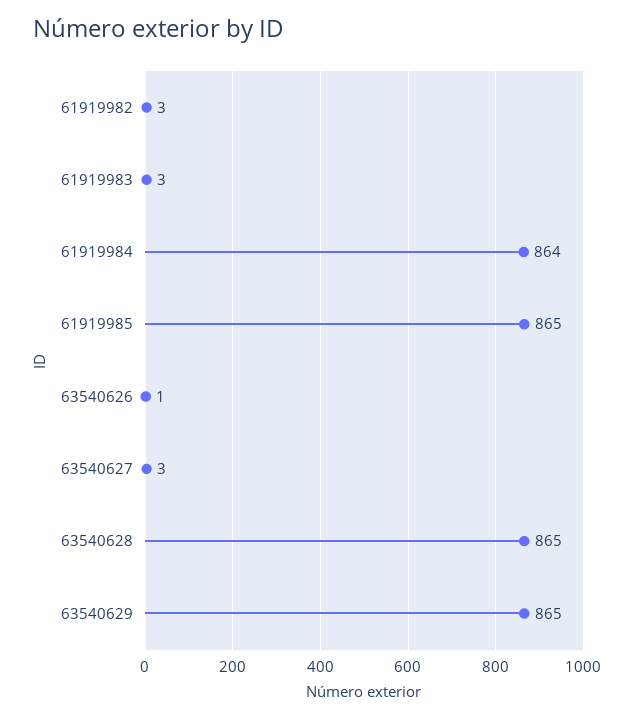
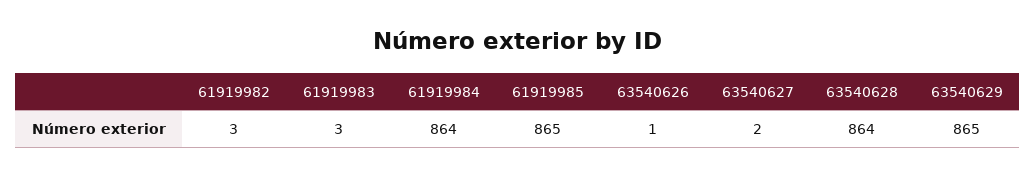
  {
    "61919982": 3,
    "61919983": 3,
    "61919984": 864,
    "61919985": 865,
    "63540626": 1,
-   "63540627": 3,
+   "63540627": 2,
-   "63540628": 865,
+   "63540628": 864,
    "63540629": 865
  }

